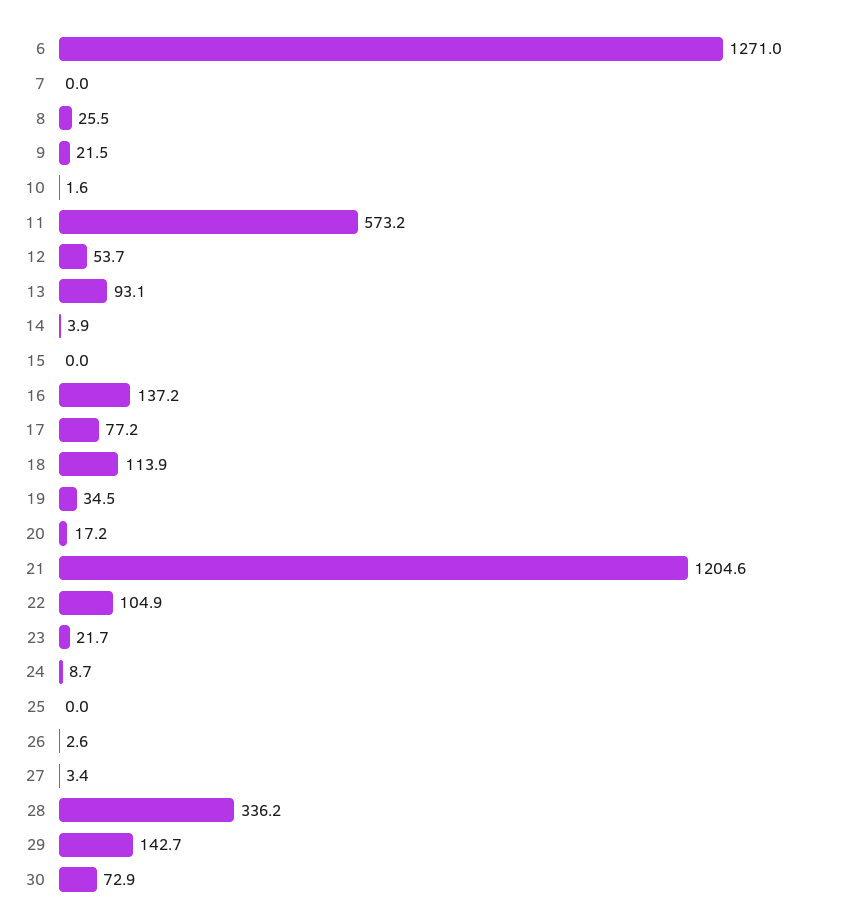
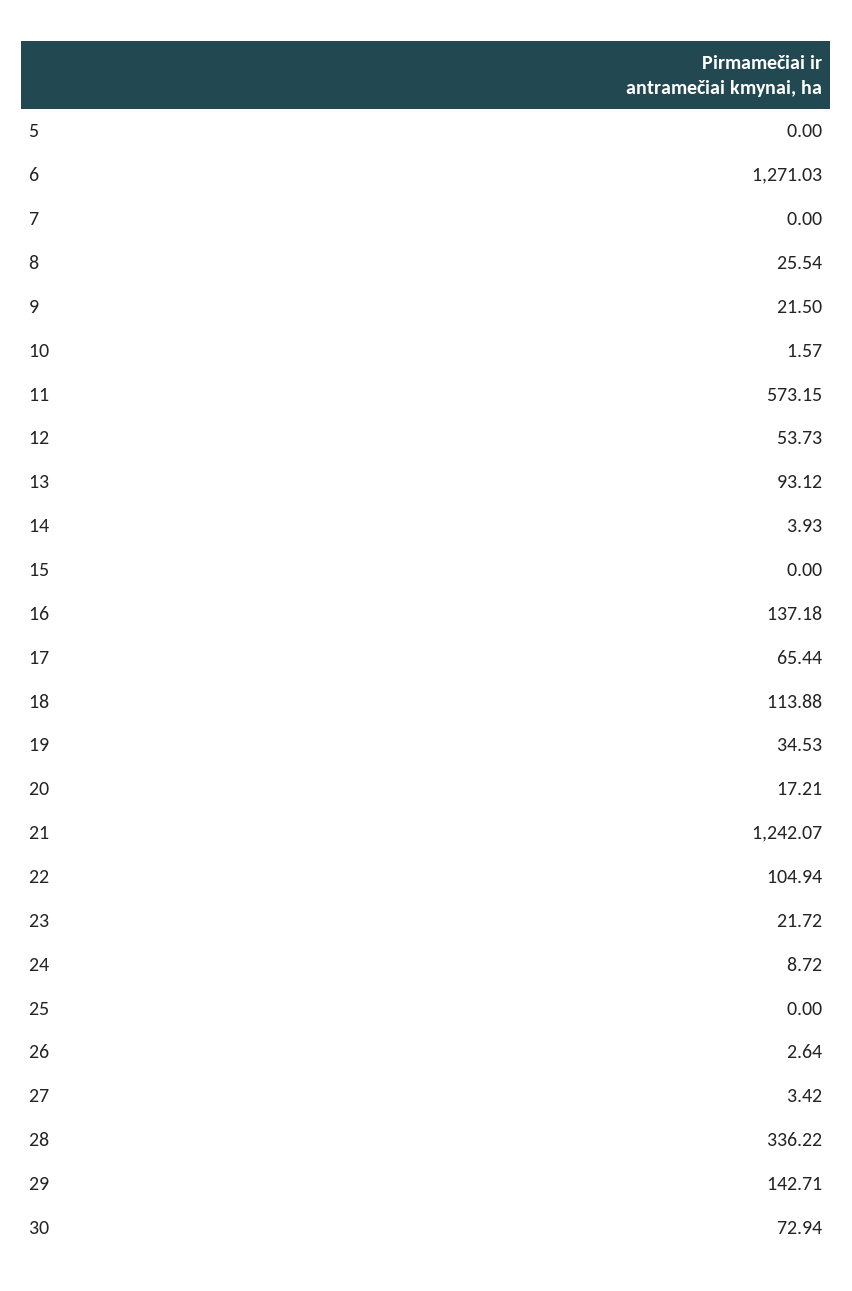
  {
    "6": 1271.03,
    "7": 0,
    "8": 25.54,
    "9": 21.5,
    "10": 1.57,
    "11": 573.15,
    "12": 53.73,
    "13": 93.12,
    "14": 3.93,
    "15": 0,
    "16": 137.18,
-   "17": 77.2,
+   "17": 65.44,
    "18": 113.88,
    "19": 34.53,
    "20": 17.21,
-   "21": 1204.6,
+   "21": 1242.07,
    "22": 104.94,
    "23": 21.72,
    "24": 8.72,
    "25": 0,
    "26": 2.64,
    "27": 3.42,
    "28": 336.22,
    "29": 142.71,
-   "30": 72.94
+   "30": 72.94,
+   "5": 0
  }

